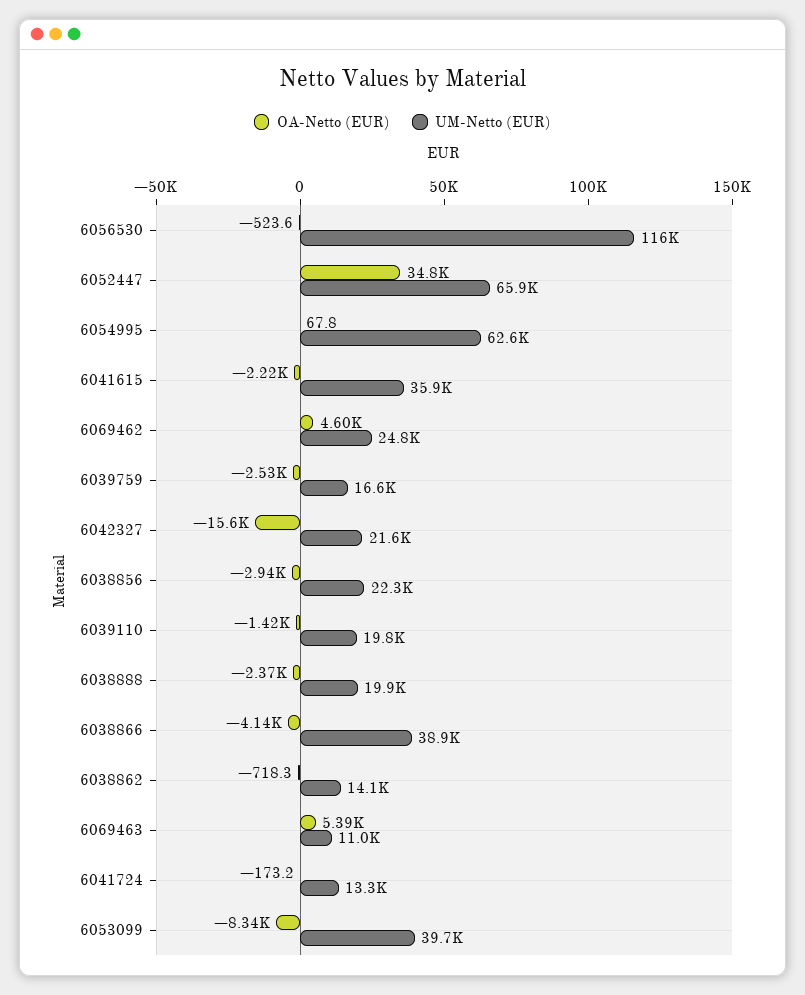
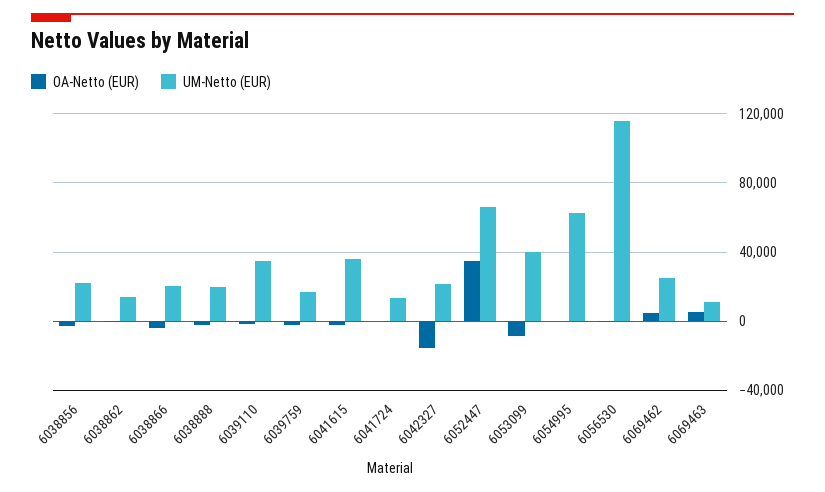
  {
    "OA-Netto (EUR)": {
      "6056530": -523.6,
      "6052447": 34800,
      "6054995": 67.8,
      "6041615": -2220,
      "6069462": 4600,
      "6039759": -2530,
      "6042327": -15600,
      "6038856": -2940,
      "6039110": -1420,
      "6038888": -2370,
      "6038866": -4140,
      "6038862": -718.3,
      "6069463": 5390,
      "6041724": -173.2,
      "6053099": -8340
    },
    "UM-Netto (EUR)": {
      "6056530": 116000,
      "6052447": 65900,
      "6054995": 62600,
      "6041615": 35900,
      "6069462": 24800,
      "6039759": 16600,
      "6042327": 21600,
      "6038856": 22300,
-     "6039110": 19800,
+     "6039110": 35000,
      "6038888": 19900,
-     "6038866": 38900,
+     "6038866": 20000,
      "6038862": 14100,
      "6069463": 11000,
      "6041724": 13300,
      "6053099": 39700
    }
  }

